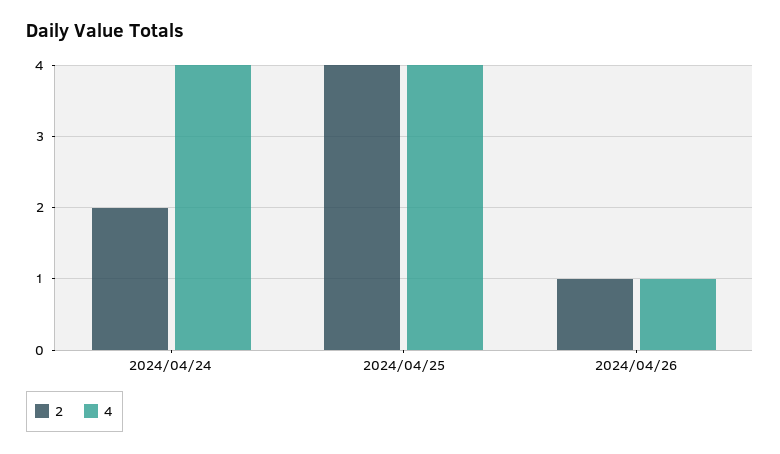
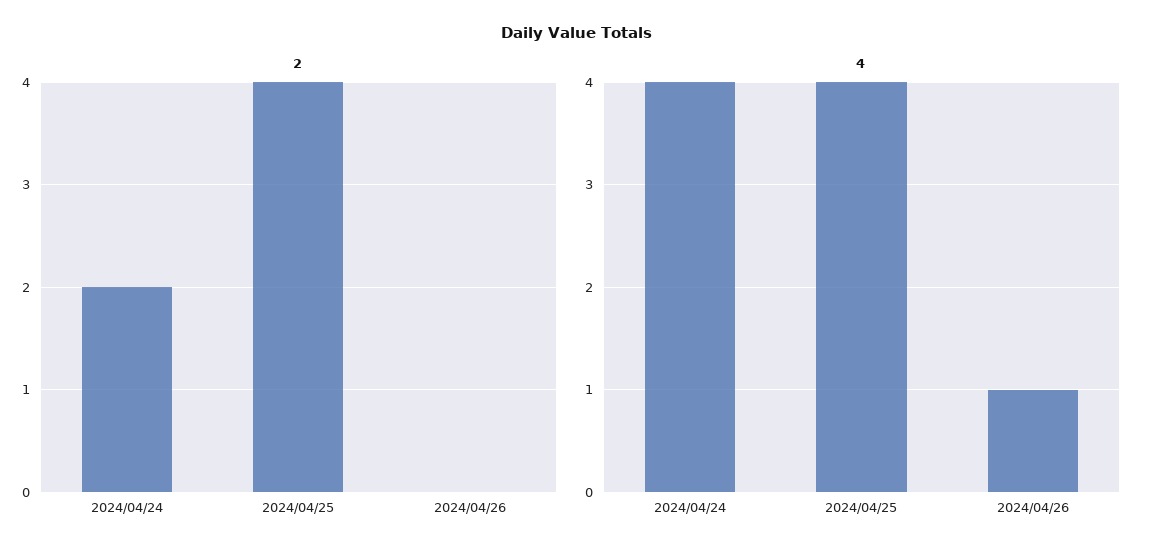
  {
    "2": {
      "2024/04/24": 2,
      "2024/04/25": 4,
-     "2024/04/26": 1
+     "2024/04/26": 0
    },
    "4": {
      "2024/04/24": 4,
      "2024/04/25": 4,
      "2024/04/26": 1
    }
  }

